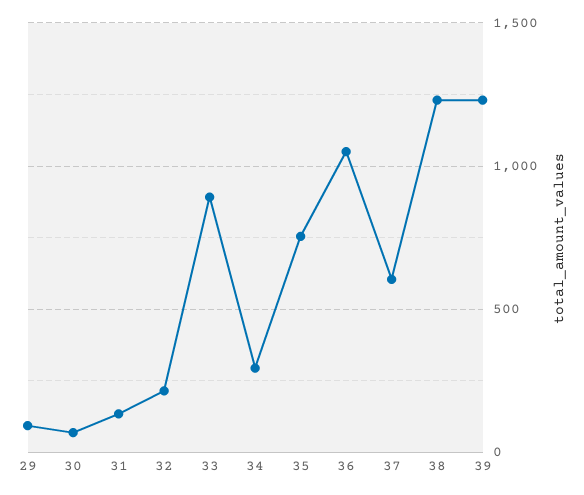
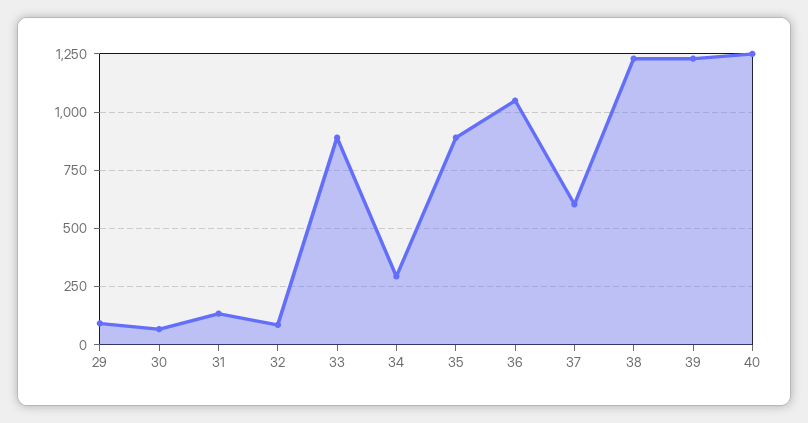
  {
    "29": 100,
    "30": 50,
    "31": 150,
-   "32": 200,
+   "32": 100,
    "33": 900,
    "34": 300,
-   "35": 750,
+   "35": 900,
    "36": 1050,
    "37": 600,
    "38": 1250,
-   "39": 1250
+   "39": 1250,
+   "40": 1250
  }

